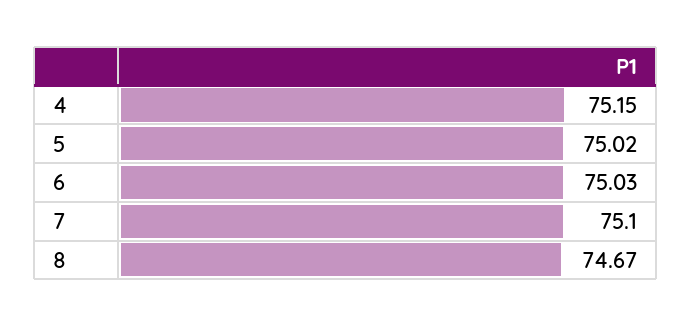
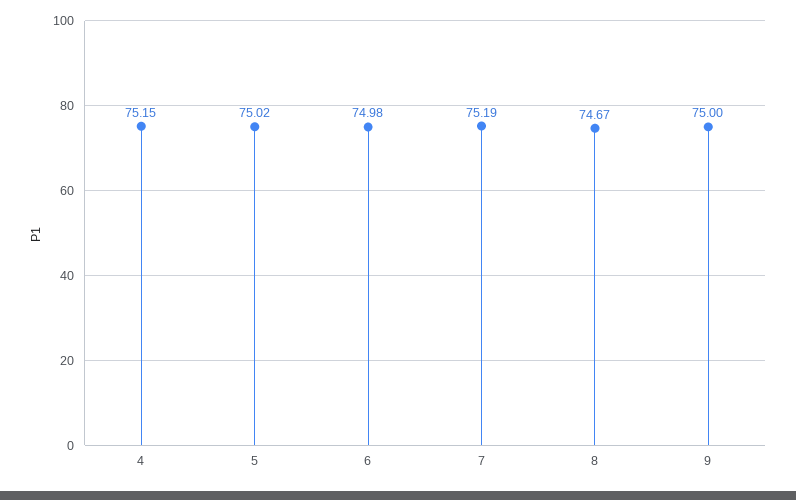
  {
    "4": 75.15,
    "5": 75.02,
-   "6": 75.03,
+   "6": 74.98,
-   "7": 75.1,
+   "7": 75.19,
-   "8": 74.67
+   "8": 74.67,
+   "9": 75
  }

